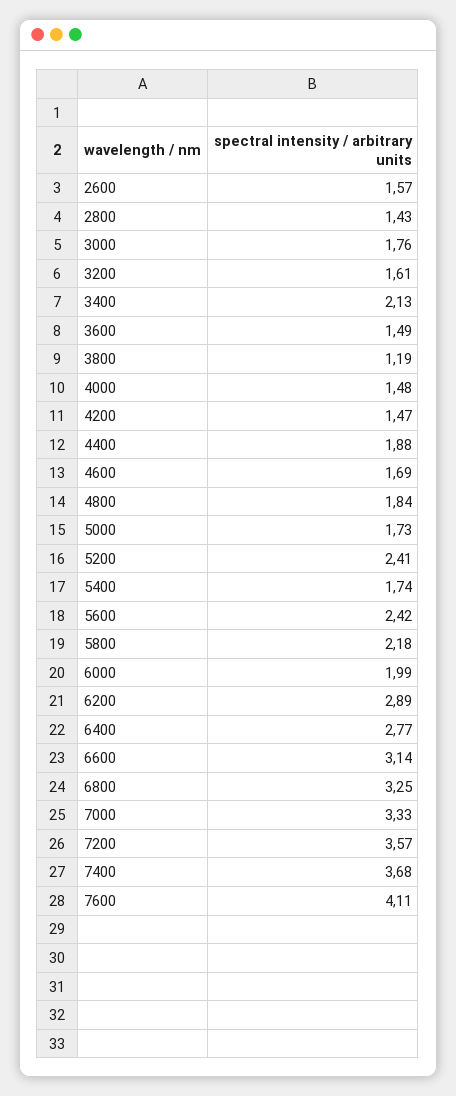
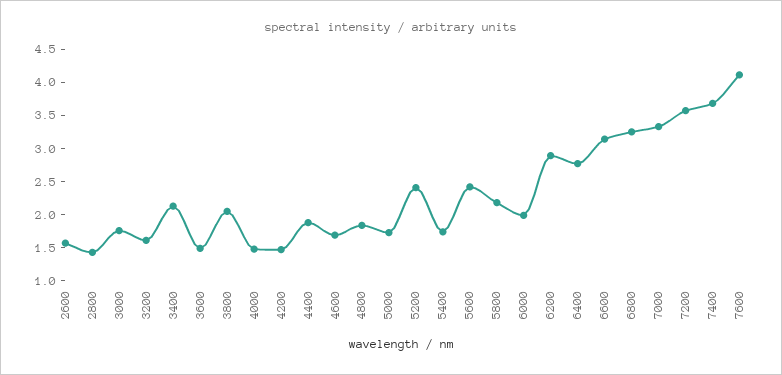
  {
    "2600": 1.57,
    "2800": 1.43,
    "3000": 1.76,
    "3200": 1.61,
    "3400": 2.13,
    "3600": 1.49,
-   "3800": 1.19,
+   "3800": 2,
    "4000": 1.48,
    "4200": 1.47,
    "4400": 1.88,
    "4600": 1.69,
    "4800": 1.84,
    "5000": 1.73,
    "5200": 2.41,
    "5400": 1.74,
    "5600": 2.42,
    "5800": 2.18,
    "6000": 1.99,
    "6200": 2.89,
    "6400": 2.77,
    "6600": 3.14,
    "6800": 3.25,
    "7000": 3.33,
    "7200": 3.57,
    "7400": 3.68,
    "7600": 4.11
  }

